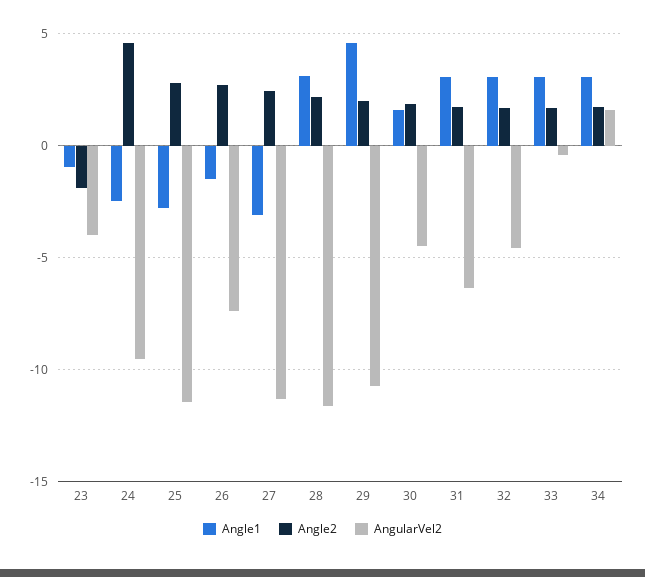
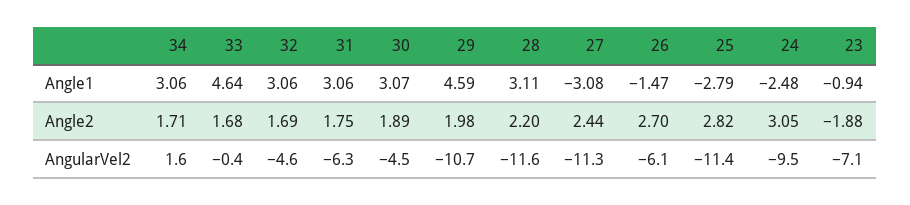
  {
    "Angle1": {
      "23": -0.94,
      "24": -2.48,
      "25": -2.79,
      "26": -1.47,
      "27": -3.08,
      "28": 3.11,
      "29": 4.59,
-     "30": 1.5,
+     "30": 3.07,
      "31": 3.06,
      "32": 3.06,
-     "33": 3,
+     "33": 4.64,
      "34": 3.06
    },
    "Angle2": {
      "23": -1.88,
-     "24": 4.5,
+     "24": 3.05,
      "25": 2.82,
      "26": 2.7,
      "27": 2.44,
      "28": 2.2,
      "29": 1.98,
      "30": 1.89,
      "31": 1.75,
      "32": 1.69,
      "33": 1.68,
      "34": 1.71
    },
    "AngularVel2": {
-     "23": -4,
+     "23": -7.1,
      "24": -9.5,
      "25": -11.4,
-     "26": -7.5,
+     "26": -6.1,
      "27": -11.3,
      "28": -11.6,
      "29": -10.7,
      "30": -4.5,
      "31": -6.3,
      "32": -4.6,
      "33": -0.4,
      "34": 1.6
    }
  }

